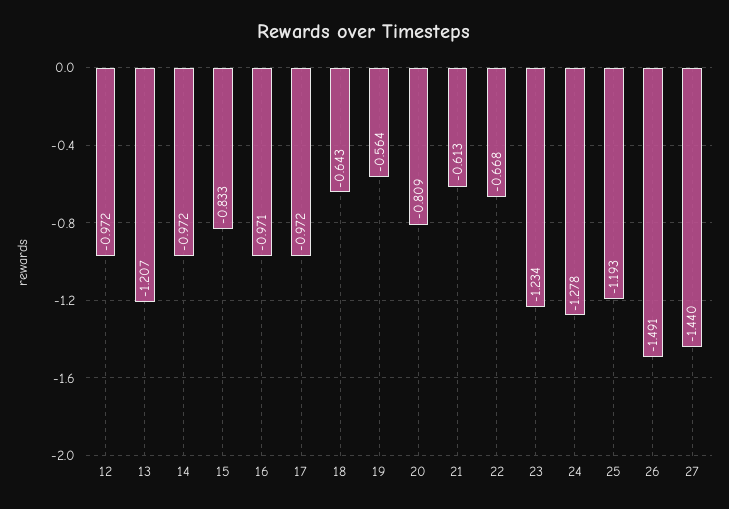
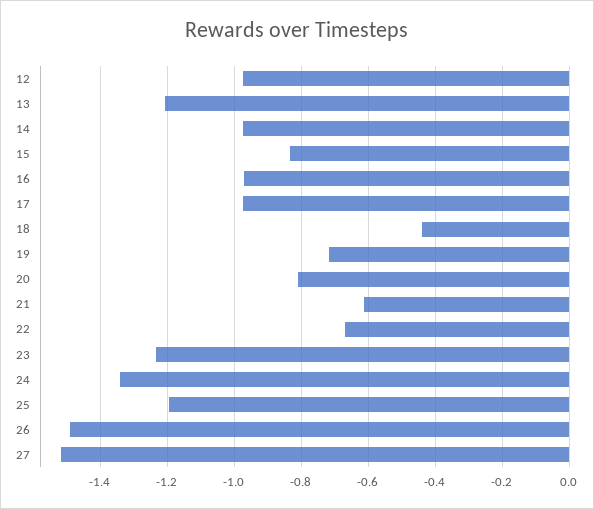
  {
    "12": -0.972,
    "13": -1.207,
    "14": -0.972,
    "15": -0.833,
    "16": -0.971,
    "17": -0.972,
-   "18": -0.643,
+   "18": -0.44,
-   "19": -0.564,
+   "19": -0.72,
    "20": -0.809,
    "21": -0.613,
    "22": -0.668,
    "23": -1.234,
-   "24": -1.278,
+   "24": -1.34,
    "25": -1.193,
    "26": -1.491,
-   "27": -1.44
+   "27": -1.52
  }

